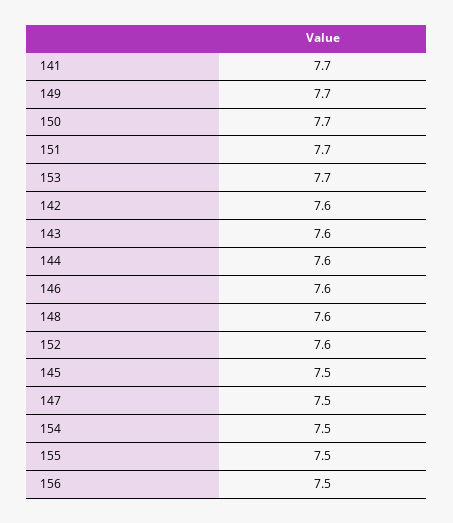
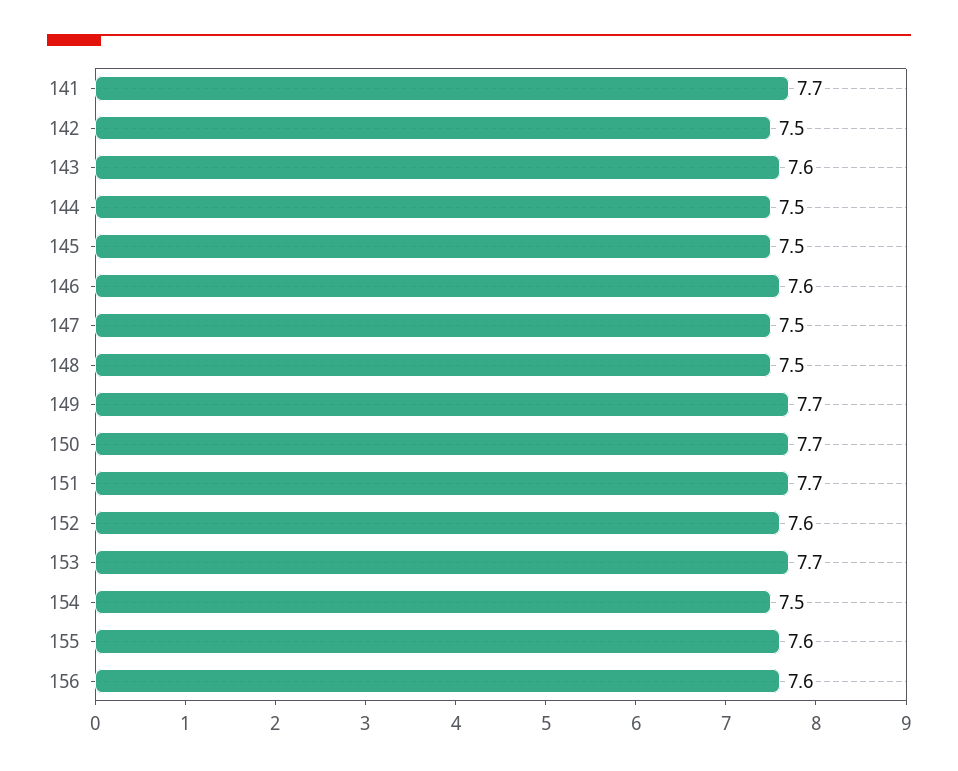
  {
    "141": 7.7,
    "149": 7.7,
    "150": 7.7,
    "151": 7.7,
    "153": 7.7,
-   "142": 7.6,
+   "142": 7.5,
    "143": 7.6,
-   "144": 7.6,
+   "144": 7.5,
    "146": 7.6,
-   "148": 7.6,
+   "148": 7.5,
    "152": 7.6,
    "145": 7.5,
    "147": 7.5,
    "154": 7.5,
-   "155": 7.5,
+   "155": 7.6,
-   "156": 7.5
+   "156": 7.6
  }

